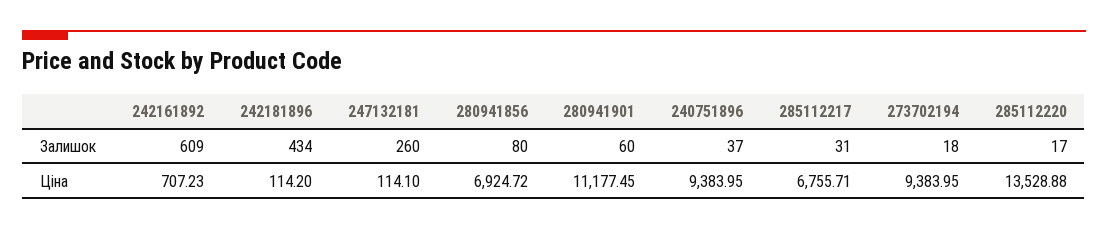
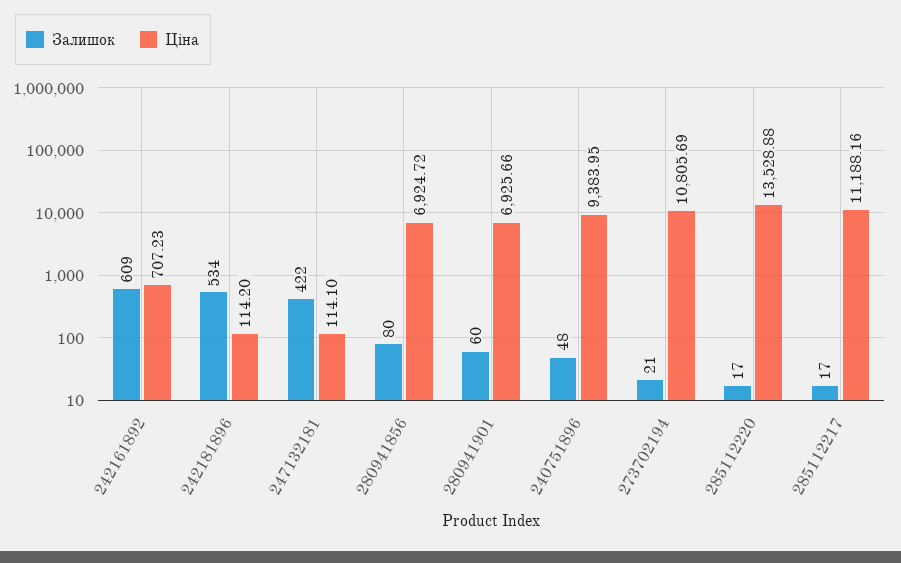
  {
    "Залишок": {
      "242161892": 609,
-     "242181896": 434,
+     "242181896": 534,
-     "247132181": 260,
+     "247132181": 422,
      "280941856": 80,
      "280941901": 60,
-     "240751896": 37,
+     "240751896": 48,
-     "285112217": 31,
+     "285112217": 17,
-     "273702194": 18,
+     "273702194": 21,
      "285112220": 17
    },
    "Ціна": {
      "242161892": 707.23,
      "242181896": 114.2,
      "247132181": 114.1,
      "280941856": 6924.72,
-     "280941901": 11177.45,
+     "280941901": 6925.66,
      "240751896": 9383.95,
-     "285112217": 6755.71,
+     "285112217": 11188.16,
-     "273702194": 9383.95,
+     "273702194": 10805.69,
      "285112220": 13528.88
    }
  }

